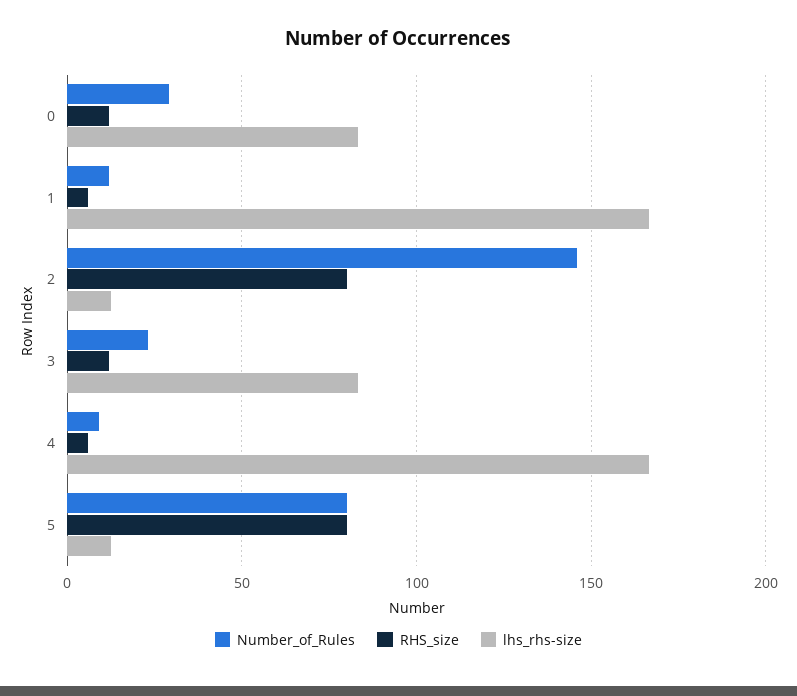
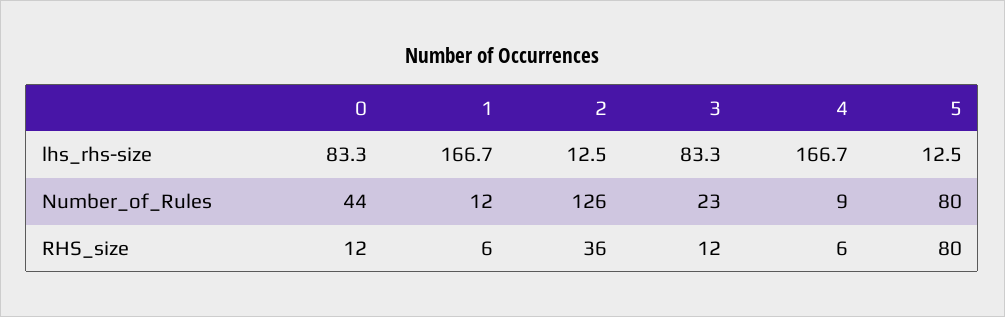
  {
    "Number_of_Rules": {
-     "0": 30,
+     "0": 44,
      "1": 12,
-     "2": 145,
+     "2": 126,
      "3": 23,
      "4": 9,
      "5": 80
    },
    "RHS_size": {
      "0": 12,
      "1": 6,
-     "2": 80,
+     "2": 36,
      "3": 12,
      "4": 6,
      "5": 80
    },
    "lhs_rhs-size": {
      "0": 83.3,
      "1": 166.7,
      "2": 12.5,
      "3": 83.3,
      "4": 166.7,
      "5": 12.5
    }
  }

